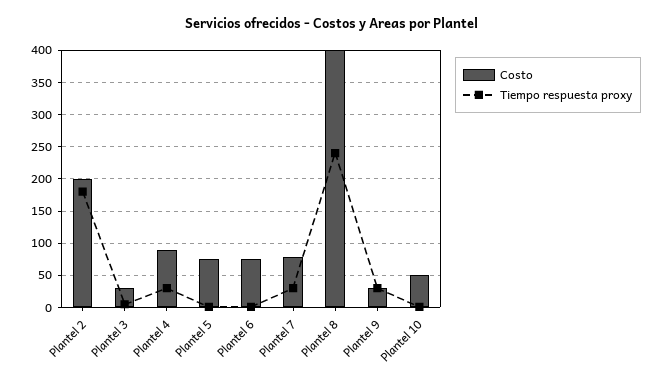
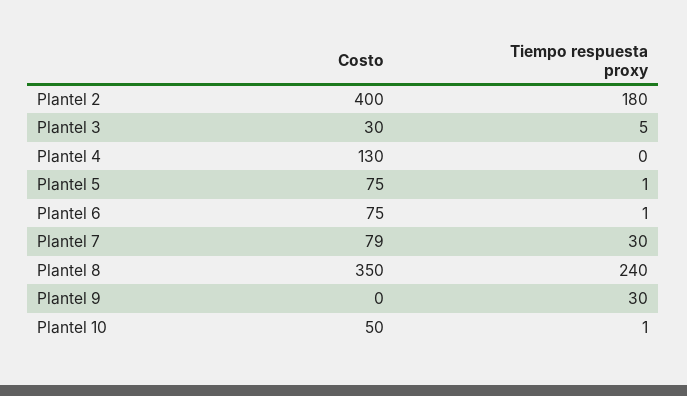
  {
    "Costo": {
-     "Plantel 2": 200,
+     "Plantel 2": 400,
      "Plantel 3": 30,
-     "Plantel 4": 90,
+     "Plantel 4": 130,
      "Plantel 5": 75,
      "Plantel 6": 75,
      "Plantel 7": 79,
-     "Plantel 8": 400,
+     "Plantel 8": 350,
-     "Plantel 9": 30,
+     "Plantel 9": 0,
      "Plantel 10": 50
    },
    "Tiempo respuesta proxy": {
      "Plantel 2": 180,
      "Plantel 3": 5,
-     "Plantel 4": 30,
+     "Plantel 4": 0,
      "Plantel 5": 1,
      "Plantel 6": 1,
      "Plantel 7": 30,
      "Plantel 8": 240,
      "Plantel 9": 30,
      "Plantel 10": 1
    }
  }

